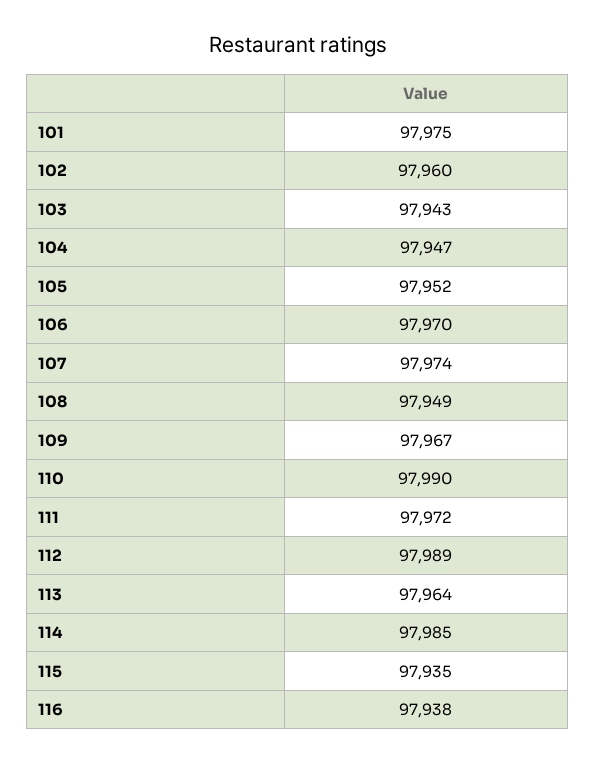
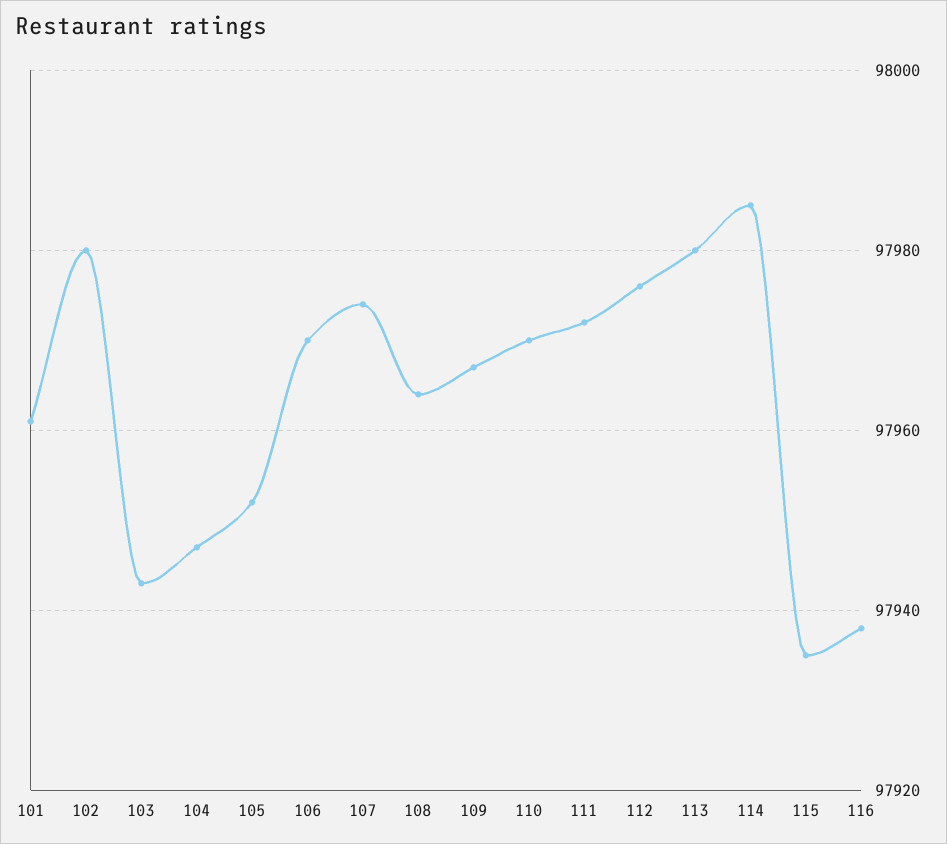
  {
-   "101": 97975,
+   "101": 97960,
-   "102": 97960,
+   "102": 97980,
    "103": 97943,
    "104": 97947,
    "105": 97952,
    "106": 97970,
    "107": 97974,
-   "108": 97949,
+   "108": 97965,
    "109": 97967,
-   "110": 97990,
+   "110": 97970,
    "111": 97972,
-   "112": 97989,
+   "112": 97975,
-   "113": 97964,
+   "113": 97980,
    "114": 97985,
    "115": 97935,
    "116": 97938
  }

